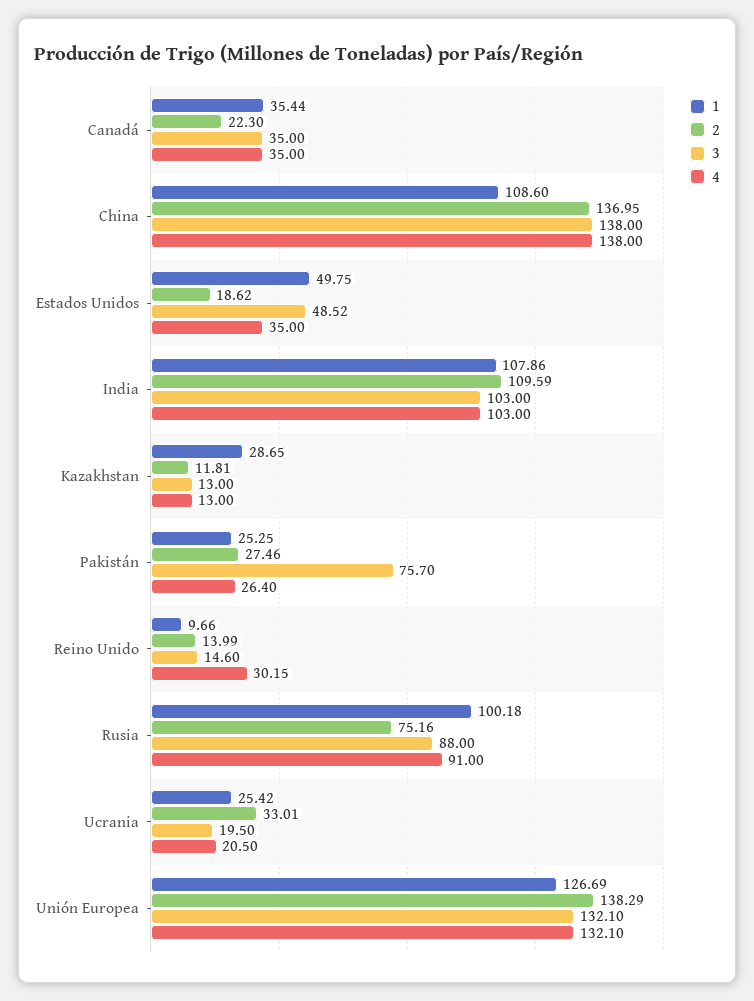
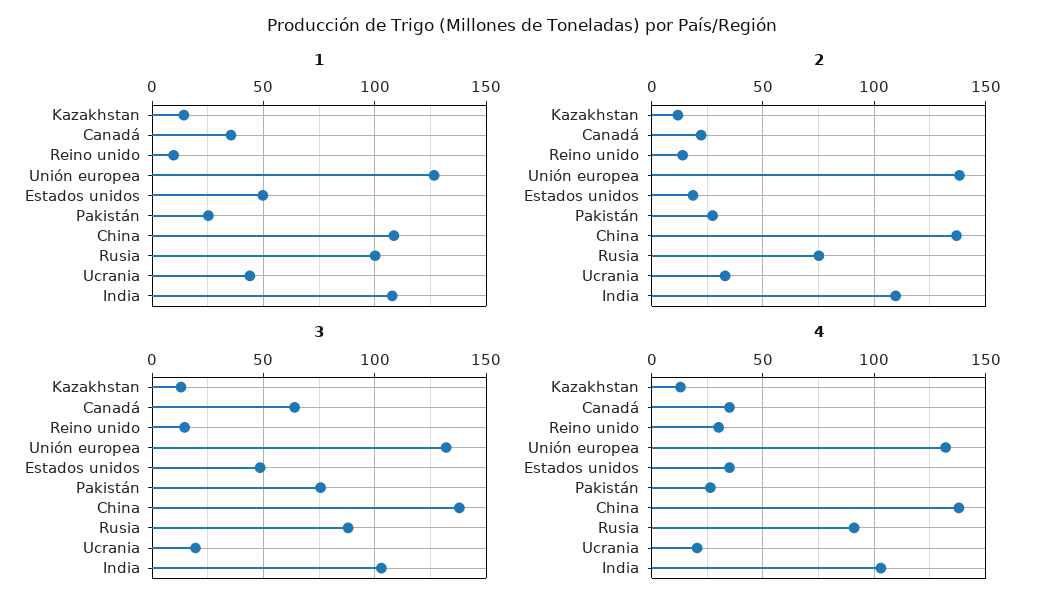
  {
    "1": {
      "Canadá": 35.44,
      "China": 108.6,
      "Estados Unidos": 49.75,
      "India": 107.86,
-     "Kazakhstan": 28.65,
+     "Kazakhstan": 15,
      "Pakistán": 25.25,
      "Reino Unido": 9.66,
      "Rusia": 100.18,
-     "Ucrania": 25.42,
+     "Ucrania": 45,
      "Unión Europea": 126.69
    },
    "2": {
      "Canadá": 22.3,
      "China": 136.95,
      "Estados Unidos": 18.62,
      "India": 109.59,
      "Kazakhstan": 11.81,
      "Pakistán": 27.46,
      "Reino Unido": 13.99,
      "Rusia": 75.16,
      "Ucrania": 33.01,
      "Unión Europea": 138.29
    },
    "3": {
-     "Canadá": 35,
+     "Canadá": 65,
      "China": 138,
      "Estados Unidos": 48.52,
      "India": 103,
      "Kazakhstan": 13,
      "Pakistán": 75.7,
      "Reino Unido": 14.6,
      "Rusia": 88,
      "Ucrania": 19.5,
      "Unión Europea": 132.1
    },
    "4": {
      "Canadá": 35,
      "China": 138,
      "Estados Unidos": 35,
      "India": 103,
      "Kazakhstan": 13,
      "Pakistán": 26.4,
      "Reino Unido": 30.15,
      "Rusia": 91,
      "Ucrania": 20.5,
      "Unión Europea": 132.1
    }
  }

